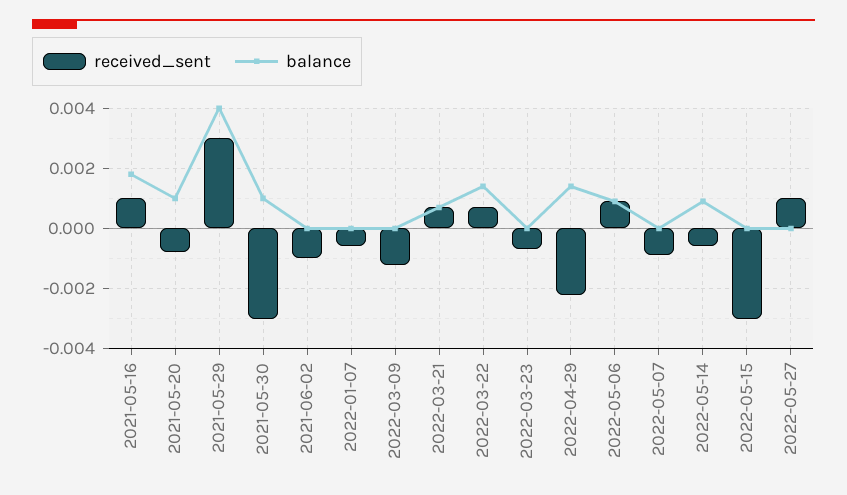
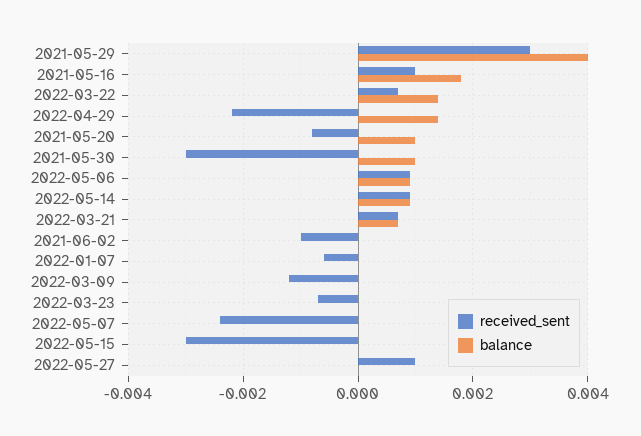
  {
    "received_sent": {
      "2021-05-16": 0.001,
      "2021-05-20": -0.001,
      "2021-05-29": 0.003,
      "2021-05-30": -0.003,
      "2021-06-02": -0.001,
      "2022-01-07": -0.0005,
      "2022-03-09": -0.001,
      "2022-03-21": 0.0005,
      "2022-03-22": 0.0005,
      "2022-03-23": -0.0005,
      "2022-04-29": -0.002,
      "2022-05-06": 0.001,
-     "2022-05-07": -0.001,
+     "2022-05-07": -0.0025,
-     "2022-05-14": -0.0005,
+     "2022-05-14": 0.001,
      "2022-05-15": -0.003,
      "2022-05-27": 0.001
    },
    "balance": {
      "2021-05-16": 0.002,
      "2021-05-20": 0.001,
      "2021-05-29": 0.004,
      "2021-05-30": 0.001,
      "2021-06-02": 0,
      "2022-01-07": 0,
      "2022-03-09": 0,
      "2022-03-21": 0.0005,
      "2022-03-22": 0.0015,
      "2022-03-23": 0,
      "2022-04-29": 0.0015,
      "2022-05-06": 0.001,
      "2022-05-07": 0,
      "2022-05-14": 0.001,
      "2022-05-15": 0,
      "2022-05-27": 0
    }
  }

